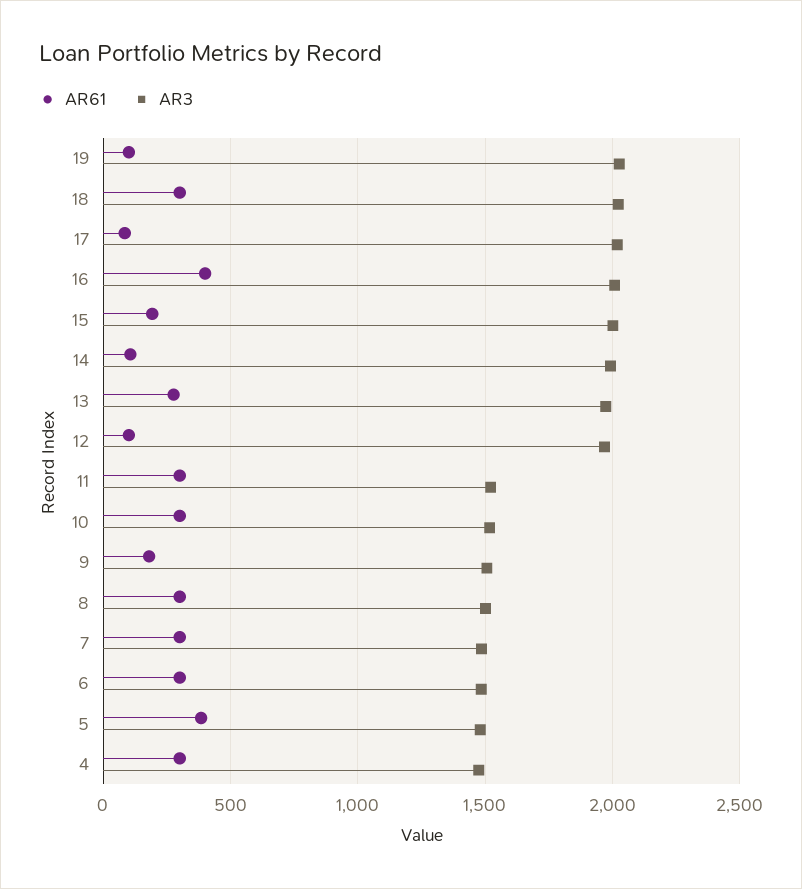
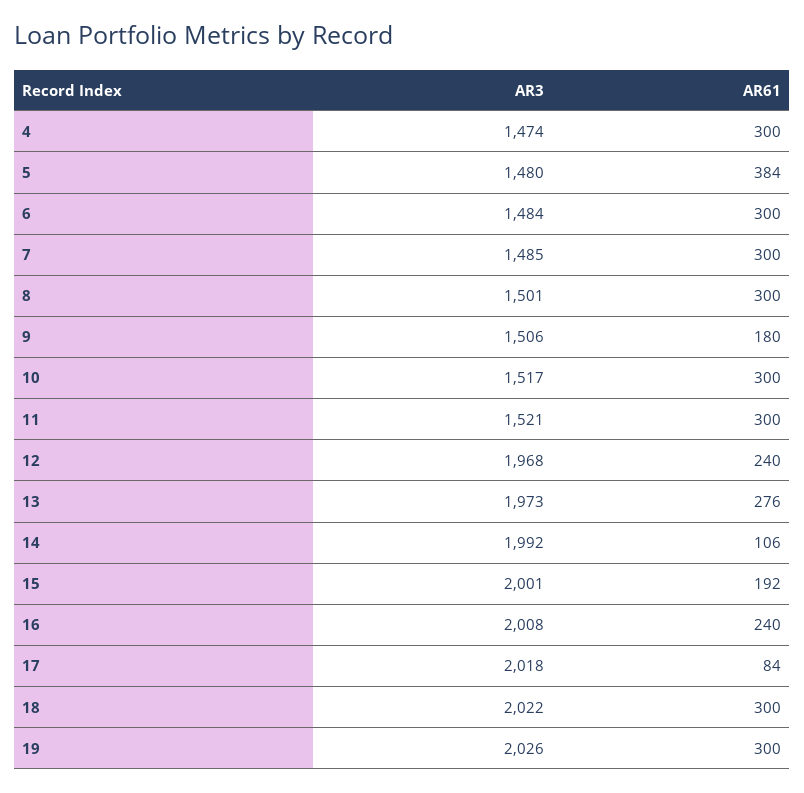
  {
    "AR61": {
-     "19": 100,
+     "19": 300,
      "18": 300,
      "17": 84,
-     "16": 400,
+     "16": 240,
      "15": 192,
      "14": 106,
      "13": 276,
-     "12": 100,
+     "12": 240,
      "11": 300,
      "10": 300,
      "9": 180,
      "8": 300,
      "7": 300,
      "6": 300,
      "5": 384,
      "4": 300
    },
    "AR3": {
      "19": 2026,
      "18": 2022,
      "17": 2018,
      "16": 2008,
      "15": 2001,
      "14": 1992,
      "13": 1973,
      "12": 1968,
      "11": 1521,
      "10": 1517,
      "9": 1506,
      "8": 1501,
      "7": 1485,
      "6": 1484,
      "5": 1480,
      "4": 1474
    }
  }

